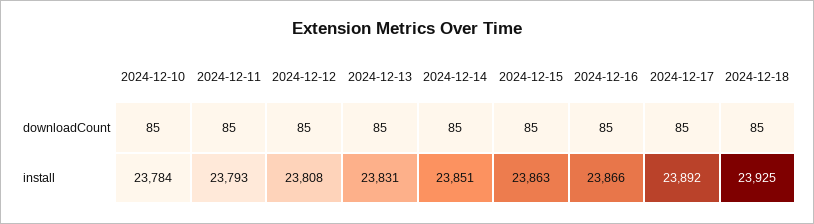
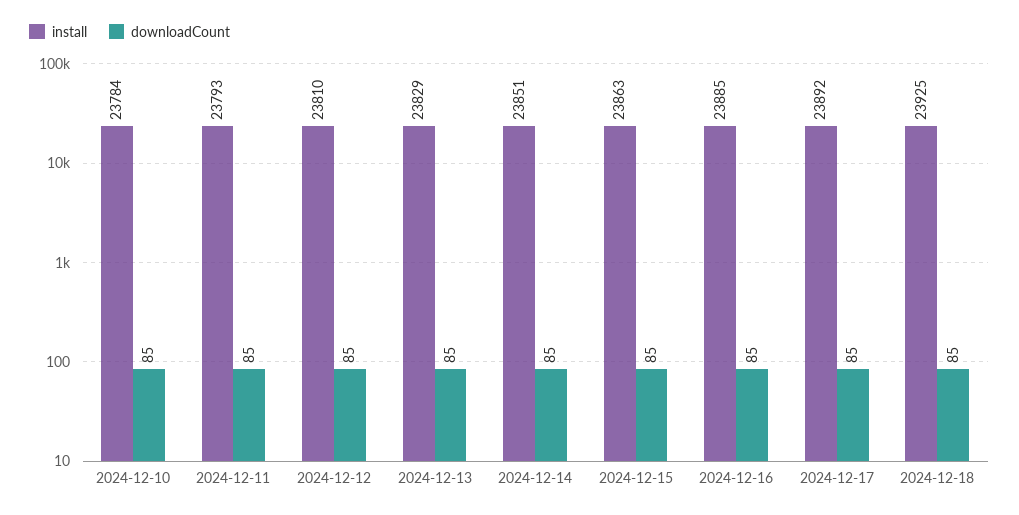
  {
    "downloadCount": {
      "2024-12-10": 85,
      "2024-12-11": 85,
      "2024-12-12": 85,
      "2024-12-13": 85,
      "2024-12-14": 85,
      "2024-12-15": 85,
      "2024-12-16": 85,
      "2024-12-17": 85,
      "2024-12-18": 85
    },
    "install": {
      "2024-12-10": 23784,
      "2024-12-11": 23793,
-     "2024-12-12": 23808,
+     "2024-12-12": 23810,
-     "2024-12-13": 23831,
+     "2024-12-13": 23829,
      "2024-12-14": 23851,
      "2024-12-15": 23863,
-     "2024-12-16": 23866,
+     "2024-12-16": 23885,
      "2024-12-17": 23892,
      "2024-12-18": 23925
    }
  }

